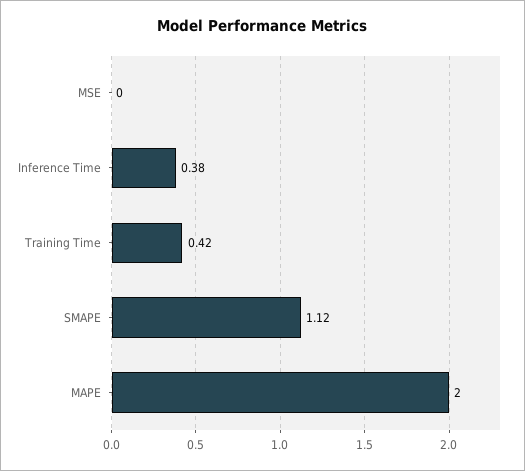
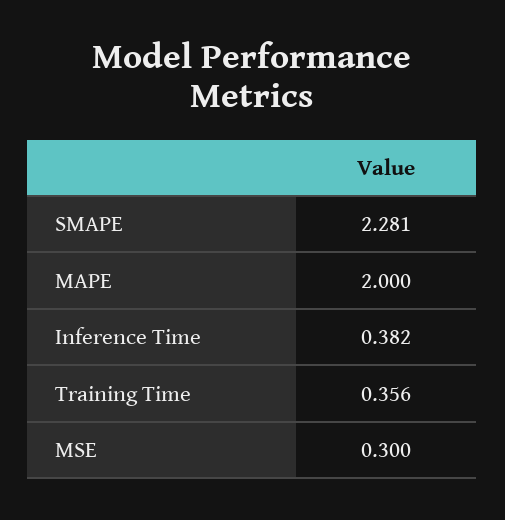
  {
-   "MSE": 0,
+   "MSE": 0.3,
    "Inference Time": 0.382,
-   "Training Time": 0.42,
+   "Training Time": 0.356,
-   "SMAPE": 1.12,
+   "SMAPE": 2.281,
    "MAPE": 2
  }

